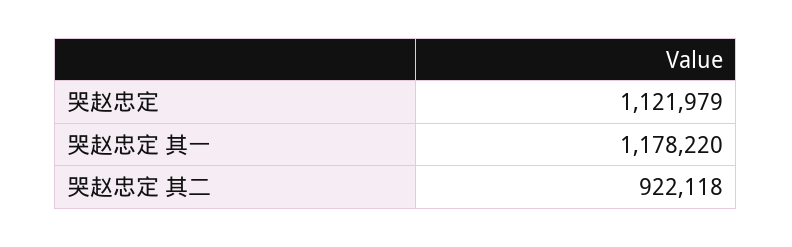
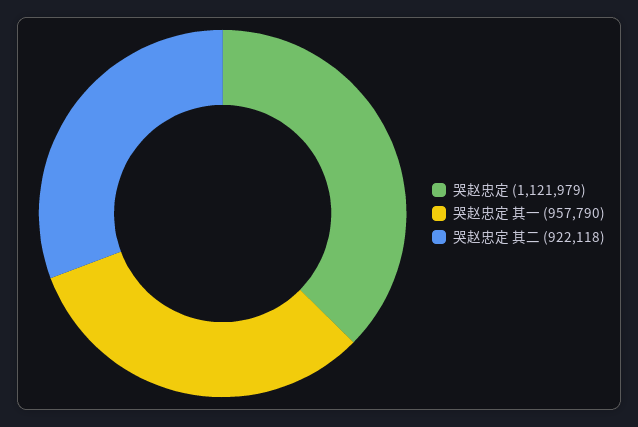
  {
    "哭赵忠定": 1121979,
-   "哭赵忠定 其一": 1178220,
+   "哭赵忠定 其一": 957790,
    "哭赵忠定 其二": 922118
  }

